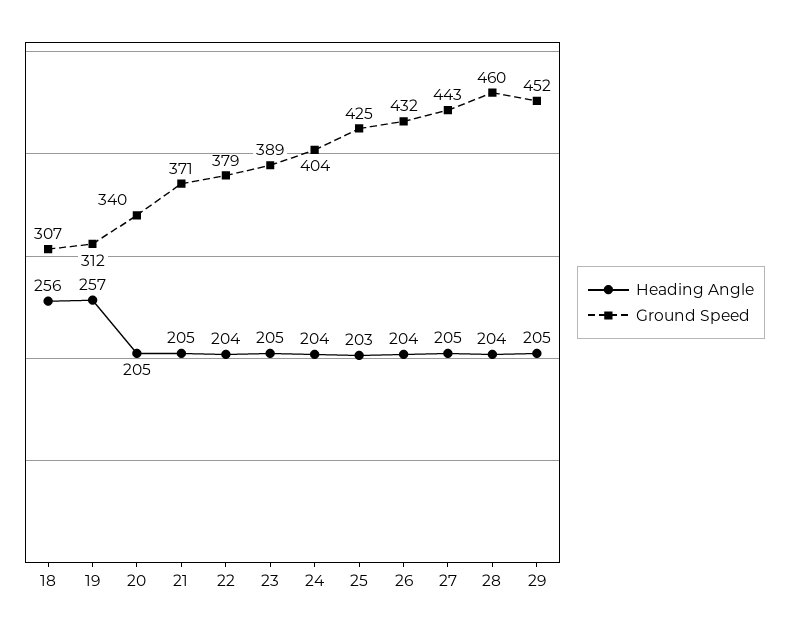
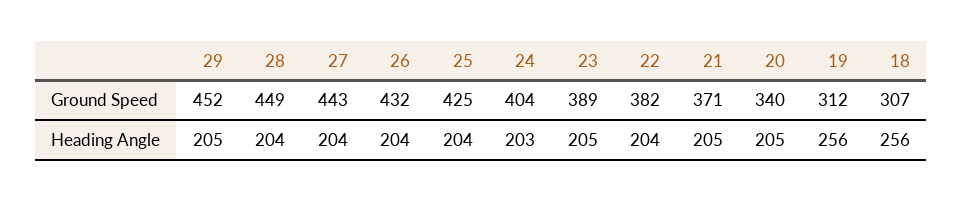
  {
    "Heading Angle": {
      "18": 256,
-     "19": 257,
+     "19": 256,
      "20": 205,
      "21": 205,
      "22": 204,
      "23": 205,
-     "24": 204,
+     "24": 203,
-     "25": 203,
+     "25": 204,
      "26": 204,
-     "27": 205,
+     "27": 204,
      "28": 204,
      "29": 205
    },
    "Ground Speed": {
      "18": 307,
      "19": 312,
      "20": 340,
      "21": 371,
-     "22": 379,
+     "22": 382,
      "23": 389,
      "24": 404,
      "25": 425,
      "26": 432,
      "27": 443,
-     "28": 460,
+     "28": 449,
      "29": 452
    }
  }

